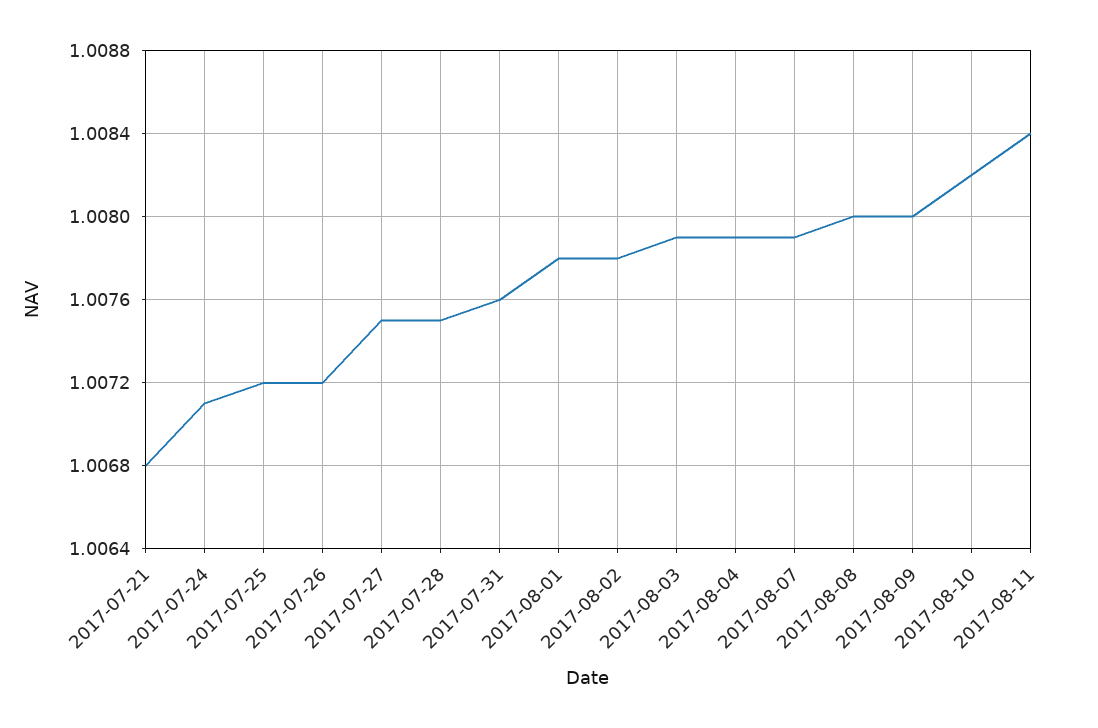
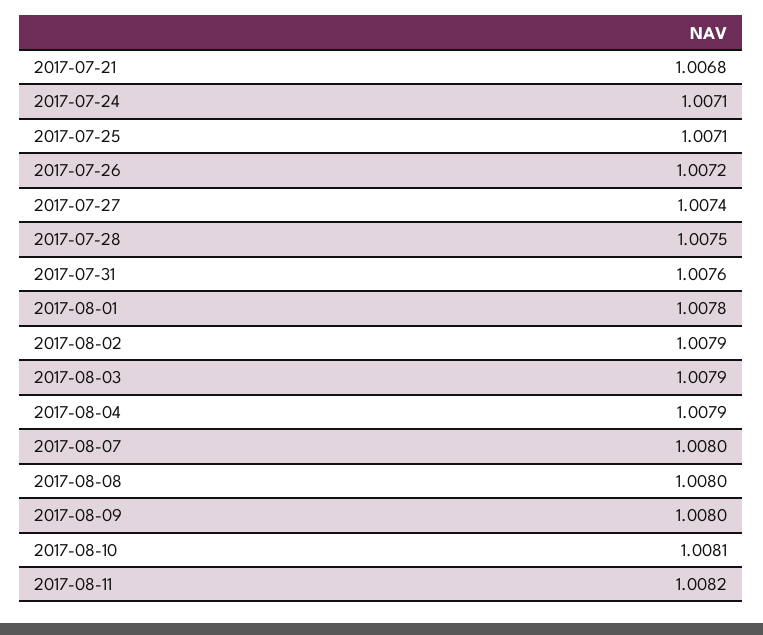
  {
    "2017-07-21": 1.0068,
    "2017-07-24": 1.0071,
-   "2017-07-25": 1.0072,
+   "2017-07-25": 1.0071,
    "2017-07-26": 1.0072,
-   "2017-07-27": 1.0075,
+   "2017-07-27": 1.0074,
    "2017-07-28": 1.0075,
    "2017-07-31": 1.0076,
    "2017-08-01": 1.0078,
-   "2017-08-02": 1.0078,
+   "2017-08-02": 1.0079,
    "2017-08-03": 1.0079,
    "2017-08-04": 1.0079,
-   "2017-08-07": 1.0079,
+   "2017-08-07": 1.008,
    "2017-08-08": 1.008,
    "2017-08-09": 1.008,
-   "2017-08-10": 1.0082,
+   "2017-08-10": 1.0081,
-   "2017-08-11": 1.0084
+   "2017-08-11": 1.0082
  }

